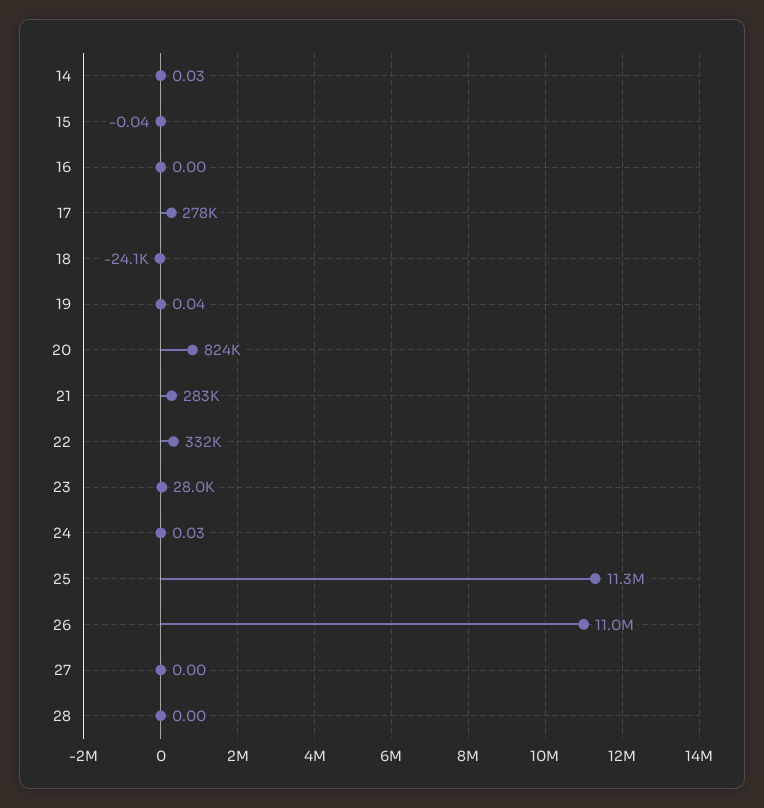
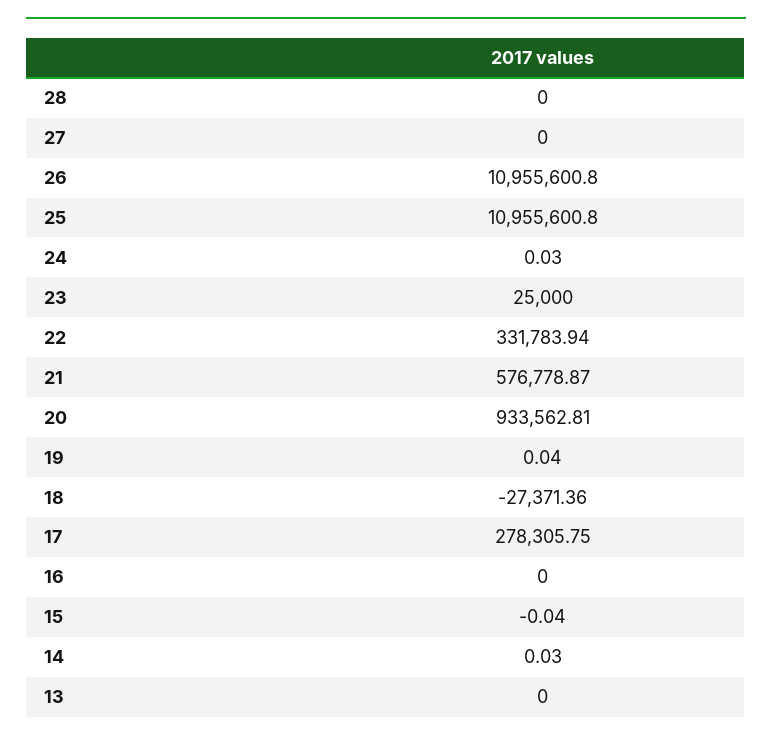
  {
    "14": 0.03,
    "15": -0.04,
    "16": 0,
    "17": 278305.75,
-   "18": -24100,
+   "18": -27371.36,
    "19": 0.04,
-   "20": 824000,
+   "20": 933562.81,
-   "21": 283000,
+   "21": 576778.87,
    "22": 331783.94,
-   "23": 28000,
+   "23": 25000,
    "24": 0.03,
-   "25": 11300000,
+   "25": 10955600.8,
    "26": 10955600.8,
    "27": 0,
-   "28": 0
+   "28": 0,
+   "13": 0
  }

